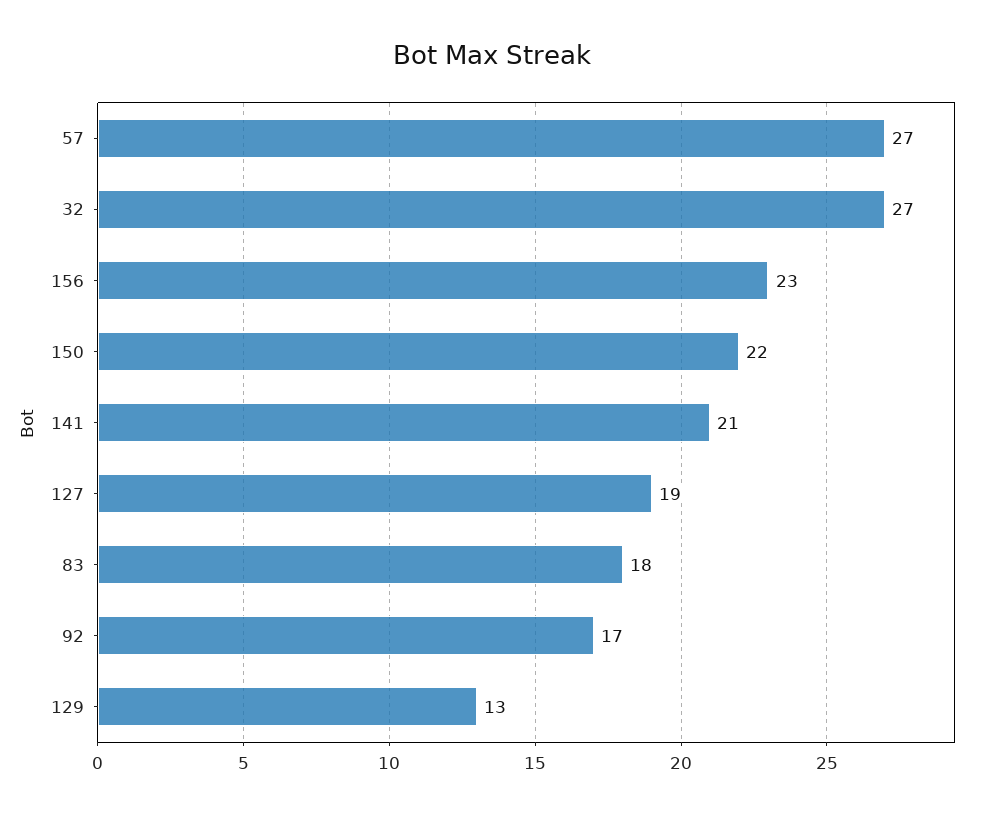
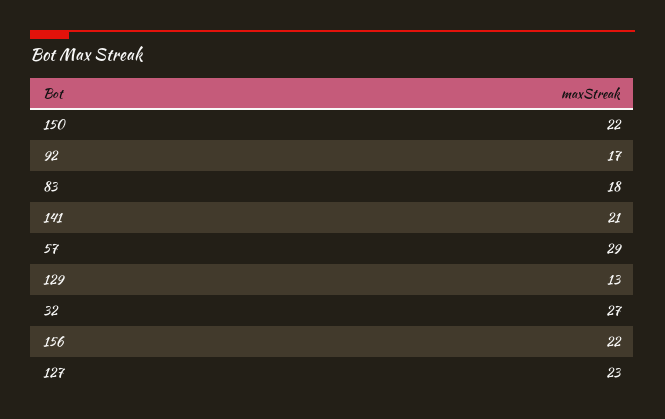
  {
-   "57": 27,
+   "57": 29,
    "32": 27,
-   "156": 23,
+   "156": 22,
    "150": 22,
    "141": 21,
-   "127": 19,
+   "127": 23,
    "83": 18,
    "92": 17,
    "129": 13
  }

